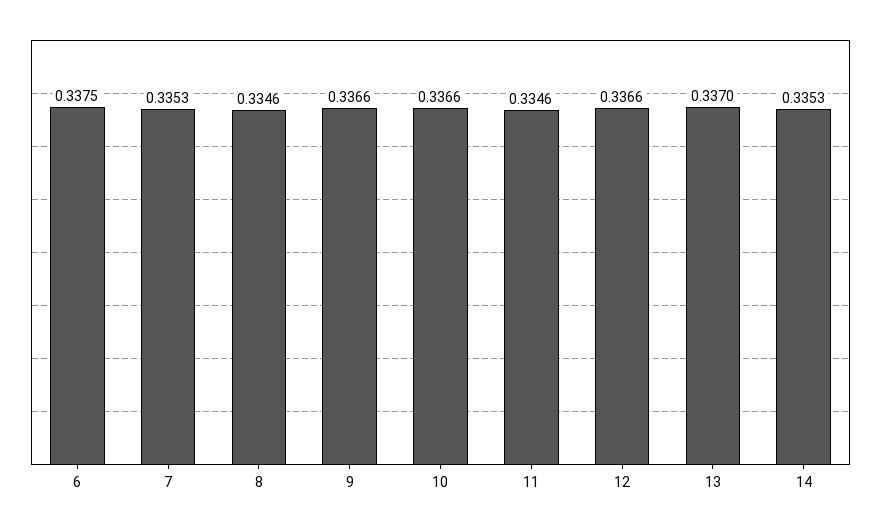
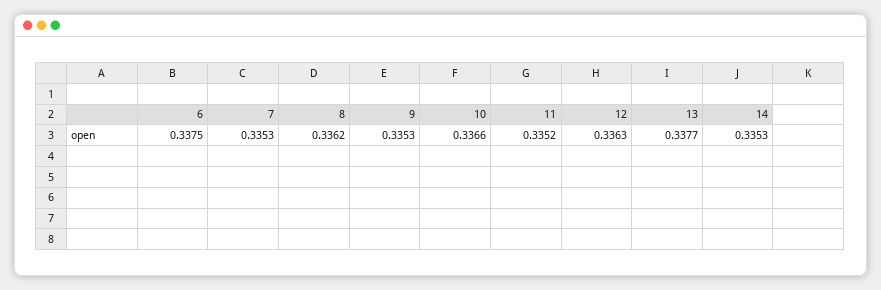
  {
    "6": 0.3375,
    "7": 0.3353,
-   "8": 0.3346,
+   "8": 0.3362,
-   "9": 0.3366,
+   "9": 0.3353,
    "10": 0.3366,
-   "11": 0.3346,
+   "11": 0.3352,
-   "12": 0.3366,
+   "12": 0.3363,
-   "13": 0.337,
+   "13": 0.3377,
    "14": 0.3353
  }

